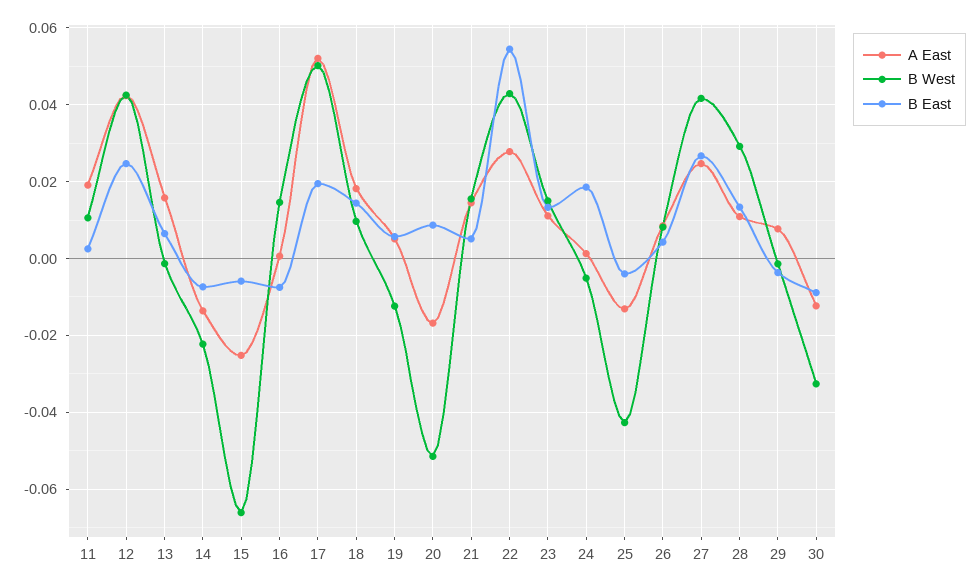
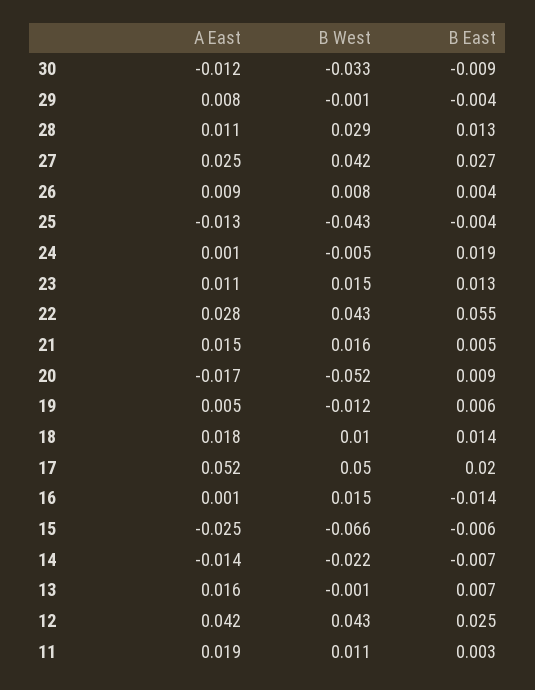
  {
    "A East": {
      "11": 0.019,
      "12": 0.042,
      "13": 0.016,
      "14": -0.014,
      "15": -0.025,
      "16": 0.001,
      "17": 0.052,
      "18": 0.018,
      "19": 0.005,
      "20": -0.017,
      "21": 0.015,
      "22": 0.028,
      "23": 0.011,
      "24": 0.001,
      "25": -0.013,
      "26": 0.009,
      "27": 0.025,
      "28": 0.011,
      "29": 0.008,
      "30": -0.012
    },
    "B West": {
      "11": 0.011,
      "12": 0.043,
      "13": -0.001,
      "14": -0.022,
      "15": -0.066,
      "16": 0.015,
      "17": 0.05,
      "18": 0.01,
      "19": -0.012,
      "20": -0.052,
      "21": 0.016,
      "22": 0.043,
      "23": 0.015,
      "24": -0.005,
      "25": -0.043,
      "26": 0.008,
      "27": 0.042,
      "28": 0.029,
      "29": -0.001,
      "30": -0.033
    },
    "B East": {
      "11": 0.003,
      "12": 0.025,
      "13": 0.007,
      "14": -0.007,
      "15": -0.006,
-     "16": -0.008,
+     "16": -0.014,
      "17": 0.02,
      "18": 0.014,
      "19": 0.006,
      "20": 0.009,
      "21": 0.005,
      "22": 0.055,
      "23": 0.013,
      "24": 0.019,
      "25": -0.004,
      "26": 0.004,
      "27": 0.027,
      "28": 0.013,
      "29": -0.004,
      "30": -0.009
    }
  }

